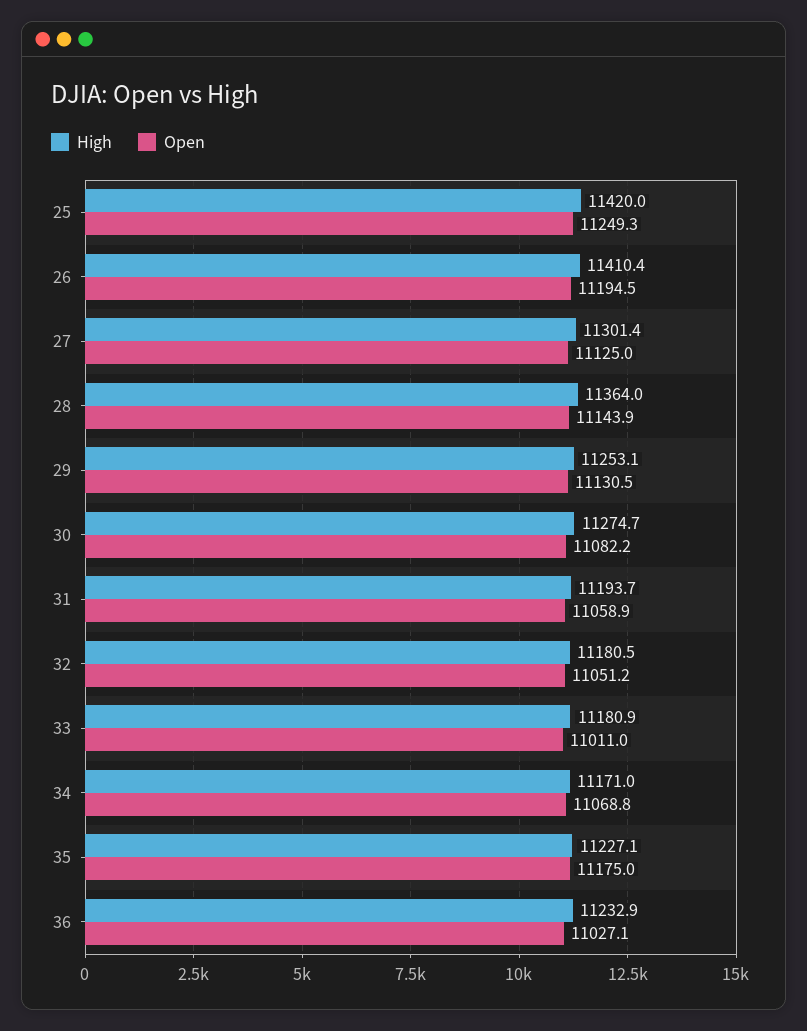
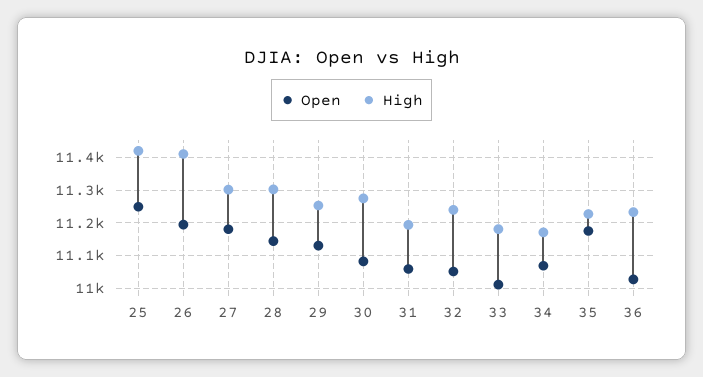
  {
    "High": {
      "25": 11420,
      "26": 11410.4,
      "27": 11301.4,
-     "28": 11364,
+     "28": 11300,
      "29": 11253.1,
      "30": 11274.7,
      "31": 11193.7,
-     "32": 11180.5,
+     "32": 11240,
      "33": 11180.9,
      "34": 11171,
      "35": 11227.1,
      "36": 11232.9
    },
    "Open": {
      "25": 11249.3,
      "26": 11194.5,
-     "27": 11125,
+     "27": 11180,
      "28": 11143.9,
      "29": 11130.5,
      "30": 11082.2,
      "31": 11058.9,
      "32": 11051.2,
      "33": 11011,
      "34": 11068.8,
      "35": 11175,
      "36": 11027.1
    }
  }

